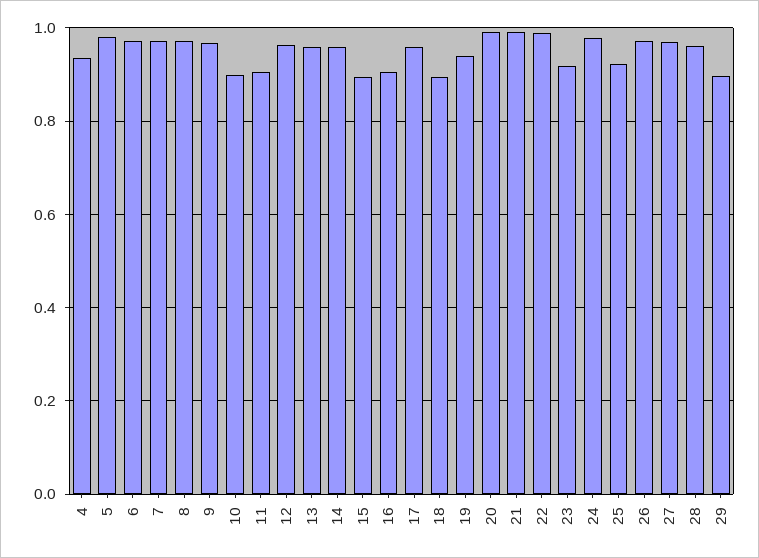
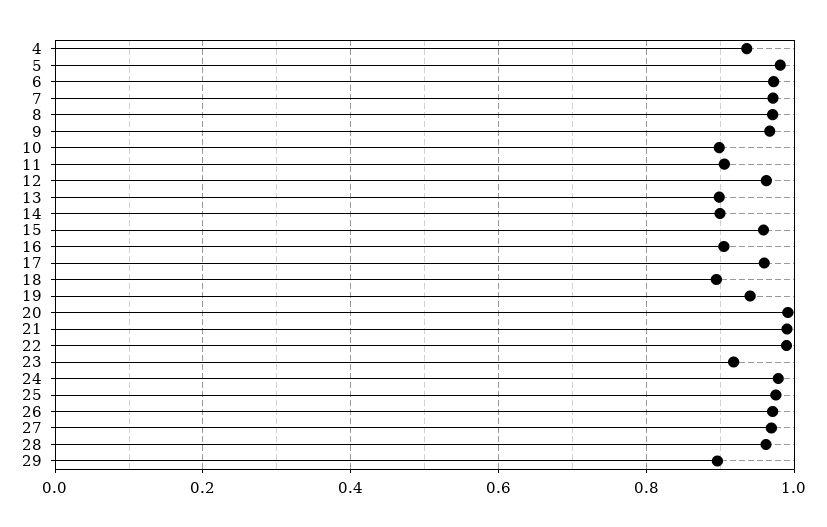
  {
    "4": 0.94,
    "5": 0.98,
    "6": 0.98,
    "7": 0.98,
    "8": 0.98,
    "9": 0.96,
    "10": 0.9,
    "11": 0.9,
    "12": 0.96,
-   "13": 0.96,
+   "13": 0.9,
-   "14": 0.96,
+   "14": 0.9,
-   "15": 0.9,
+   "15": 0.96,
    "16": 0.9,
    "17": 0.96,
    "18": 0.9,
    "19": 0.94,
    "20": 1,
    "21": 0.98,
    "22": 0.98,
    "23": 0.92,
    "24": 0.98,
-   "25": 0.92,
+   "25": 0.98,
    "26": 0.98,
    "27": 0.96,
    "28": 0.96,
    "29": 0.9
  }

